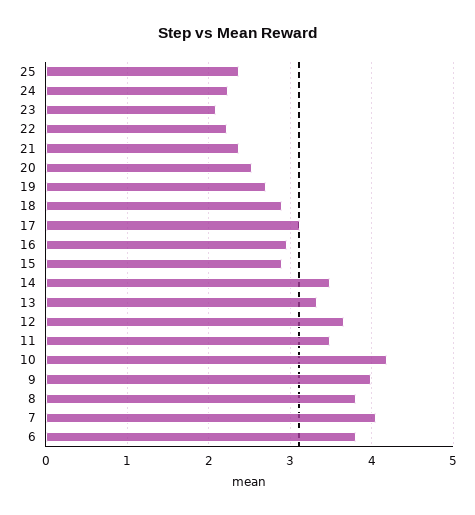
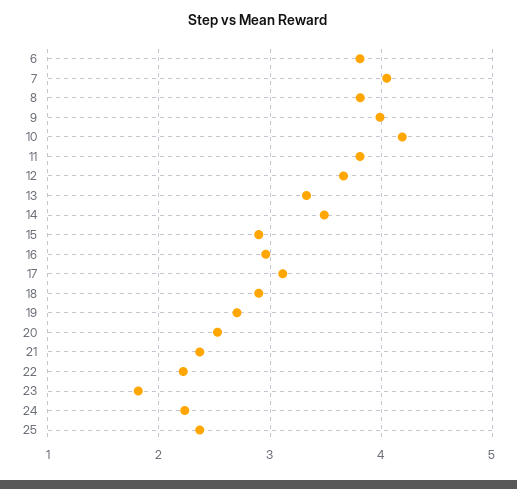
  {
    "25": 2.4,
    "24": 2.2,
-   "23": 2.1,
+   "23": 1.8,
    "22": 2.2,
    "21": 2.4,
    "20": 2.5,
    "19": 2.7,
    "18": 2.9,
    "17": 3.1,
    "16": 3,
    "15": 2.9,
    "14": 3.5,
    "13": 3.3,
    "12": 3.7,
-   "11": 3.5,
+   "11": 3.8,
    "10": 4.2,
    "9": 4,
    "8": 3.8,
    "7": 4.1,
    "6": 3.8
  }

